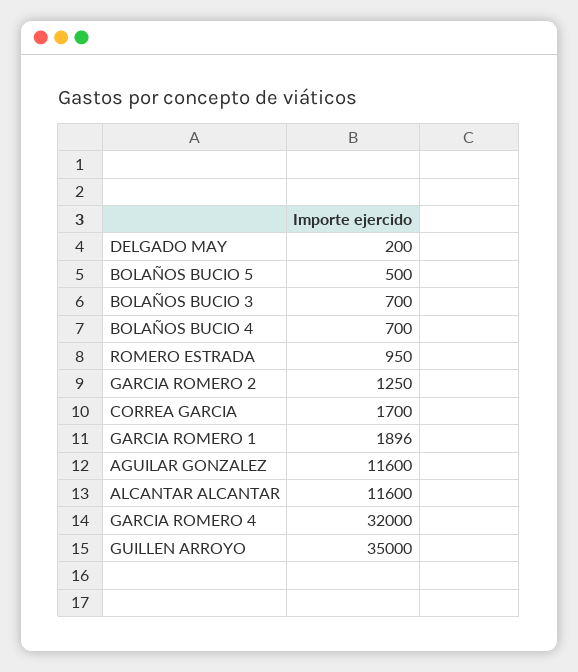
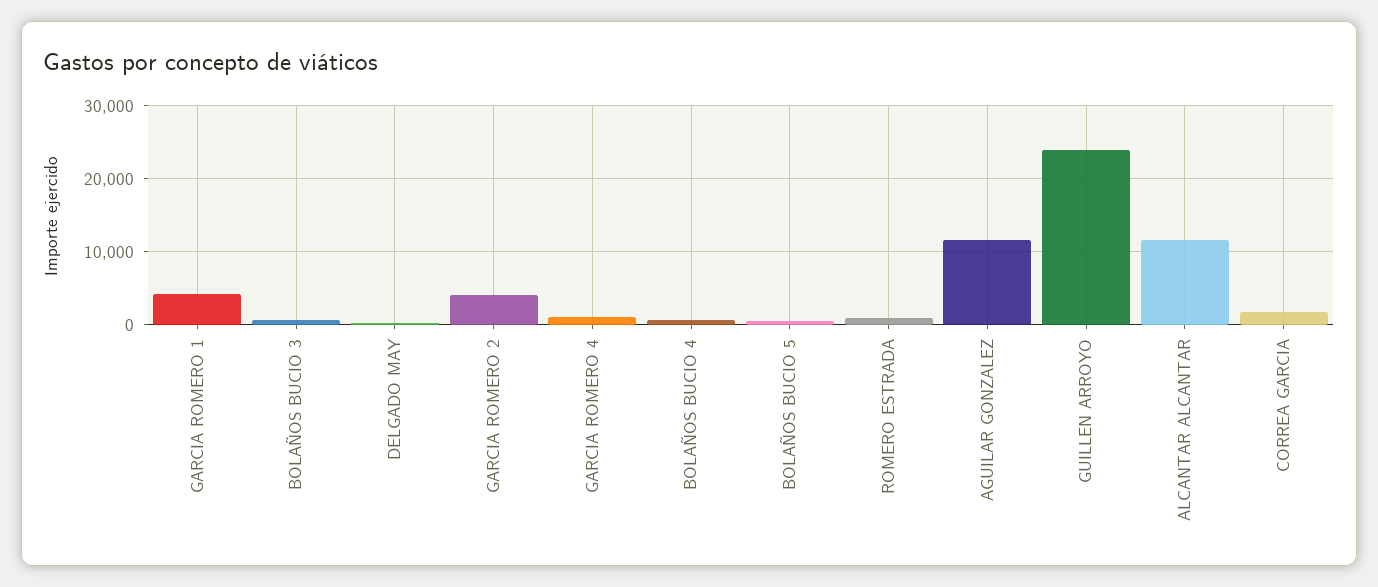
  {
    "DELGADO MAY": 200,
    "BOLAÑOS BUCIO 5": 500,
    "BOLAÑOS BUCIO 3": 700,
    "BOLAÑOS BUCIO 4": 700,
    "ROMERO ESTRADA": 950,
-   "GARCIA ROMERO 2": 1250,
+   "GARCIA ROMERO 2": 4000,
    "CORREA GARCIA": 1700,
-   "GARCIA ROMERO 1": 1896,
+   "GARCIA ROMERO 1": 4000,
    "AGUILAR GONZALEZ": 11600,
    "ALCANTAR ALCANTAR": 11600,
-   "GARCIA ROMERO 4": 32000,
+   "GARCIA ROMERO 4": 1000,
-   "GUILLEN ARROYO": 35000
+   "GUILLEN ARROYO": 24000
  }

